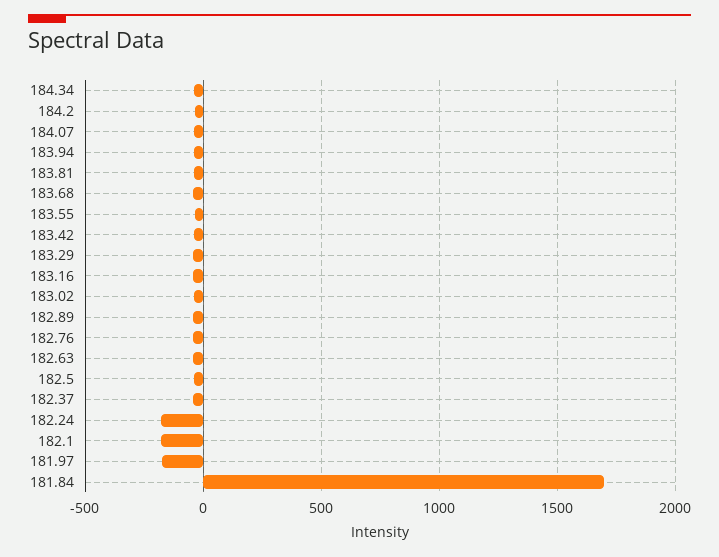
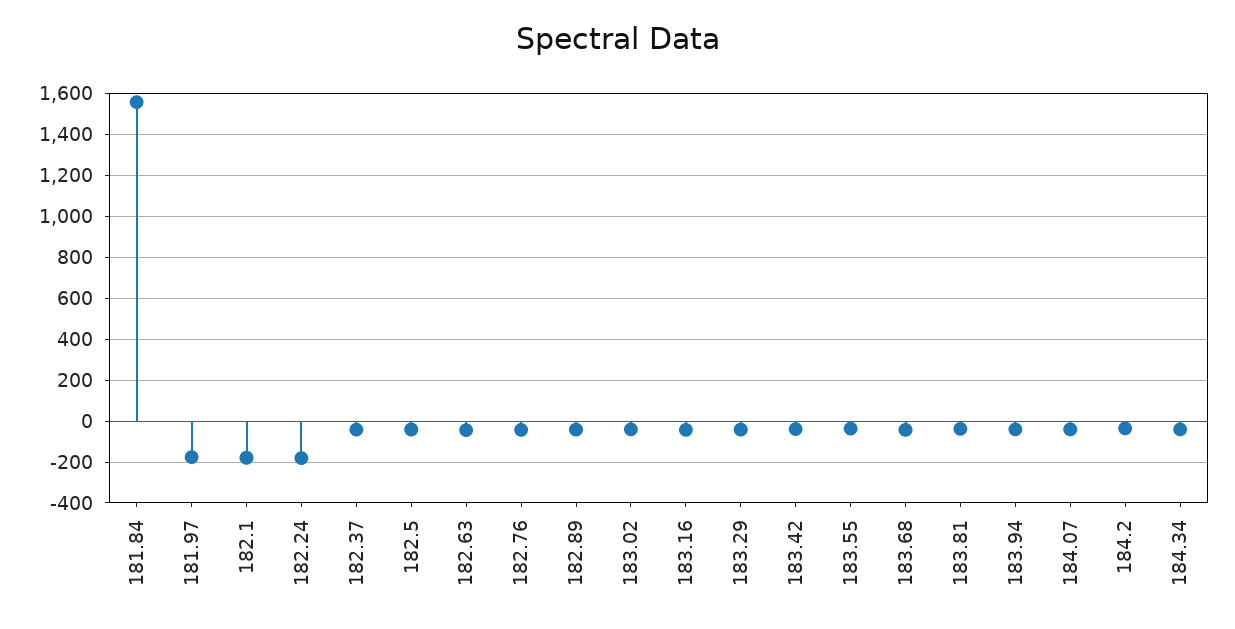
  {
    "184.34": -50,
    "184.2": -50,
    "184.07": -50,
    "183.94": -50,
    "183.81": -50,
    "183.68": -50,
    "183.55": -50,
    "183.42": -50,
    "183.29": -50,
    "183.16": -50,
    "183.02": -50,
    "182.89": -50,
    "182.76": -50,
    "182.63": -50,
    "182.5": -50,
    "182.37": -50,
    "182.24": -200,
    "182.1": -200,
    "181.97": -200,
-   "181.84": 1700
+   "181.84": 1550
  }

